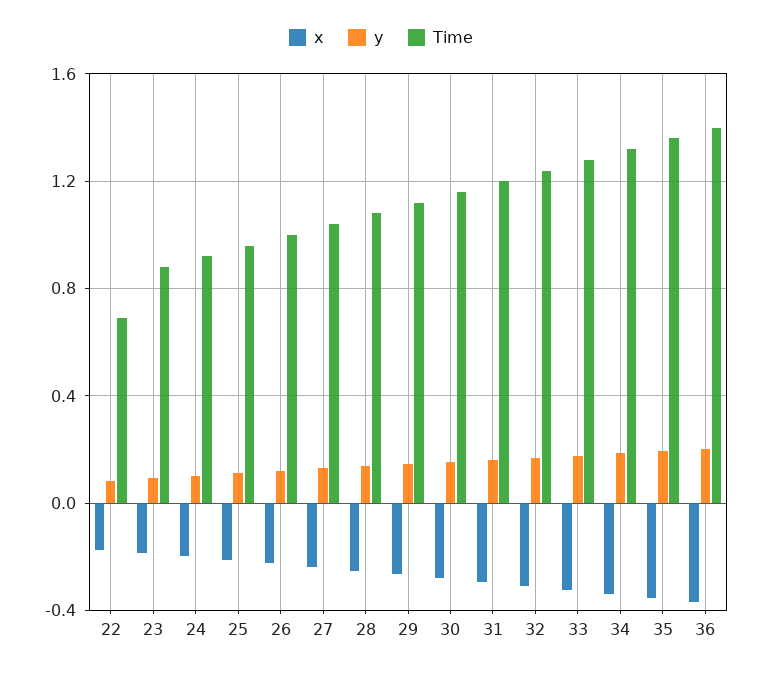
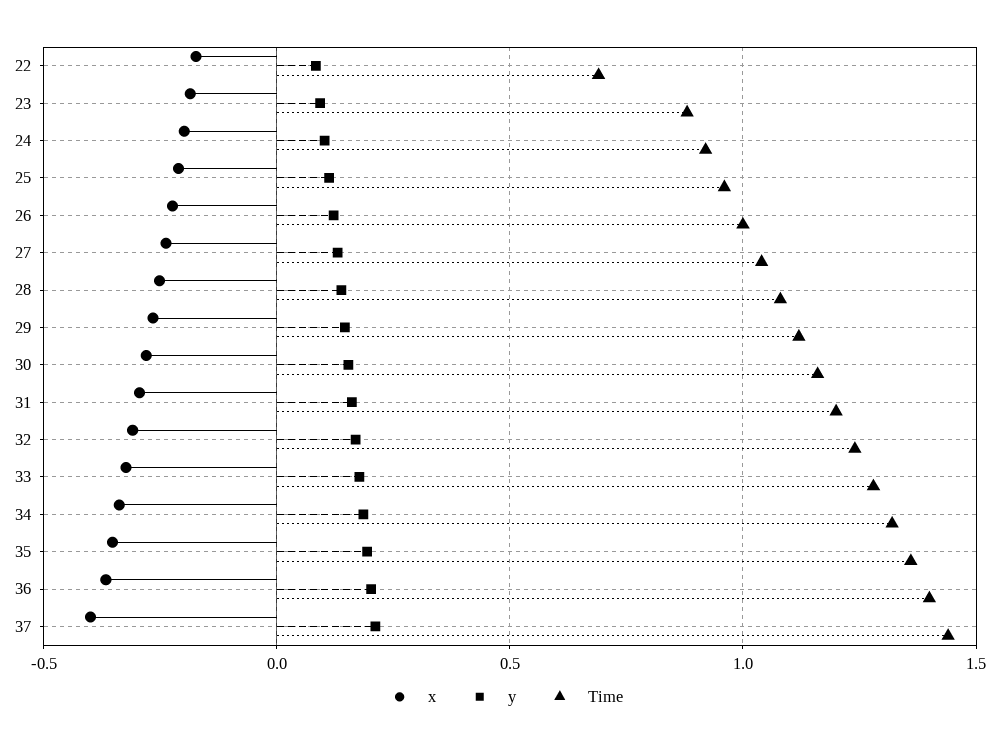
  {
    "x": {
      "22": -0.15,
      "23": -0.2,
      "24": -0.2,
      "25": -0.2,
      "26": -0.2,
      "27": -0.25,
      "28": -0.25,
      "29": -0.25,
      "30": -0.3,
      "31": -0.3,
      "32": -0.3,
      "33": -0.3,
      "34": -0.35,
      "35": -0.35,
-     "36": -0.35
+     "36": -0.35,
+     "37": -0.4
    },
    "y": {
      "22": 0.1,
      "23": 0.1,
      "24": 0.1,
      "25": 0.1,
      "26": 0.1,
      "27": 0.15,
      "28": 0.15,
      "29": 0.15,
      "30": 0.15,
      "31": 0.15,
      "32": 0.15,
      "33": 0.2,
      "34": 0.2,
      "35": 0.2,
-     "36": 0.2
+     "36": 0.2,
+     "37": 0.2
    },
    "Time": {
      "22": 0.7,
      "23": 0.9,
      "24": 0.9,
      "25": 0.95,
      "26": 1,
      "27": 1.05,
      "28": 1.1,
      "29": 1.1,
      "30": 1.15,
      "31": 1.2,
      "32": 1.25,
      "33": 1.3,
      "34": 1.3,
      "35": 1.35,
-     "36": 1.4
+     "36": 1.4,
+     "37": 1.45
    }
  }

